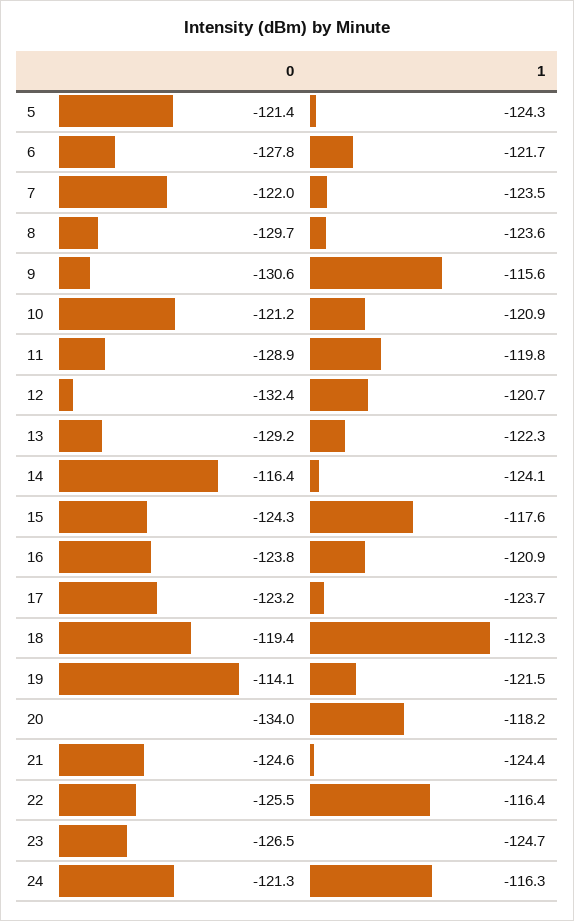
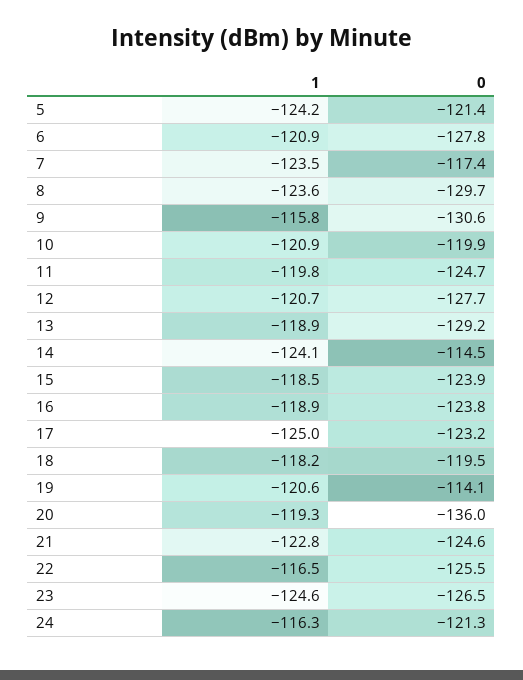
  {
    "0": {
      "5": -121.4,
      "6": -127.8,
-     "7": -122,
+     "7": -117.4,
      "8": -129.7,
      "9": -130.6,
-     "10": -121.2,
+     "10": -119.9,
-     "11": -128.9,
+     "11": -124.7,
-     "12": -132.4,
+     "12": -127.7,
      "13": -129.2,
-     "14": -116.4,
+     "14": -114.5,
-     "15": -124.3,
+     "15": -123.9,
      "16": -123.8,
      "17": -123.2,
-     "18": -119.4,
+     "18": -119.5,
      "19": -114.1,
-     "20": -134,
+     "20": -136,
      "21": -124.6,
      "22": -125.5,
      "23": -126.5,
      "24": -121.3
    },
    "1": {
-     "5": -124.3,
+     "5": -124.2,
-     "6": -121.7,
+     "6": -120.9,
      "7": -123.5,
      "8": -123.6,
-     "9": -115.6,
+     "9": -115.8,
      "10": -120.9,
      "11": -119.8,
      "12": -120.7,
-     "13": -122.3,
+     "13": -118.9,
      "14": -124.1,
-     "15": -117.6,
+     "15": -118.5,
-     "16": -120.9,
+     "16": -118.9,
-     "17": -123.7,
+     "17": -125,
-     "18": -112.3,
+     "18": -118.2,
-     "19": -121.5,
+     "19": -120.6,
-     "20": -118.2,
+     "20": -119.3,
-     "21": -124.4,
+     "21": -122.8,
-     "22": -116.4,
+     "22": -116.5,
-     "23": -124.7,
+     "23": -124.6,
      "24": -116.3
    }
  }

